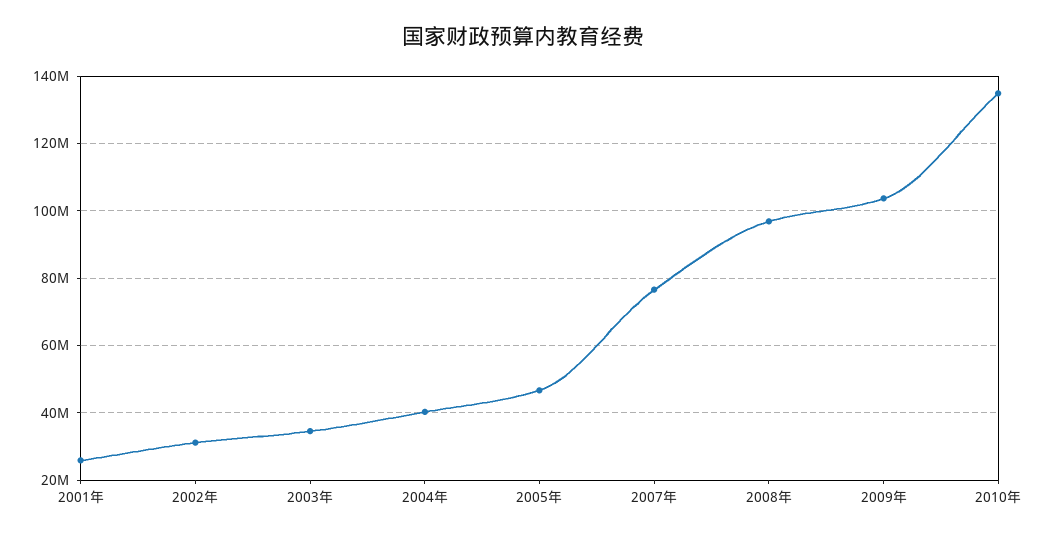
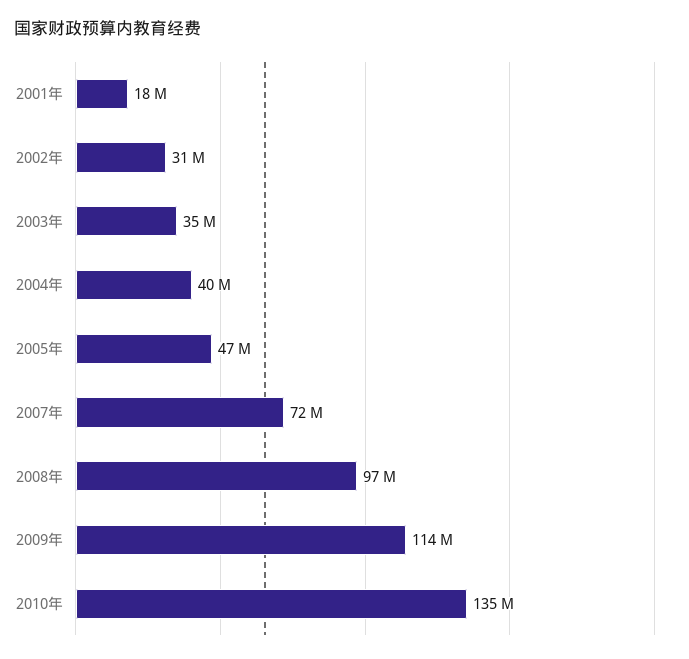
  {
-   "2001年": 26000000,
+   "2001年": 18000000,
    "2002年": 31000000,
    "2003年": 35000000,
    "2004年": 40000000,
    "2005年": 47000000,
-   "2007年": 76000000,
+   "2007年": 72000000,
    "2008年": 97000000,
-   "2009年": 104000000,
+   "2009年": 114000000,
    "2010年": 135000000
  }

